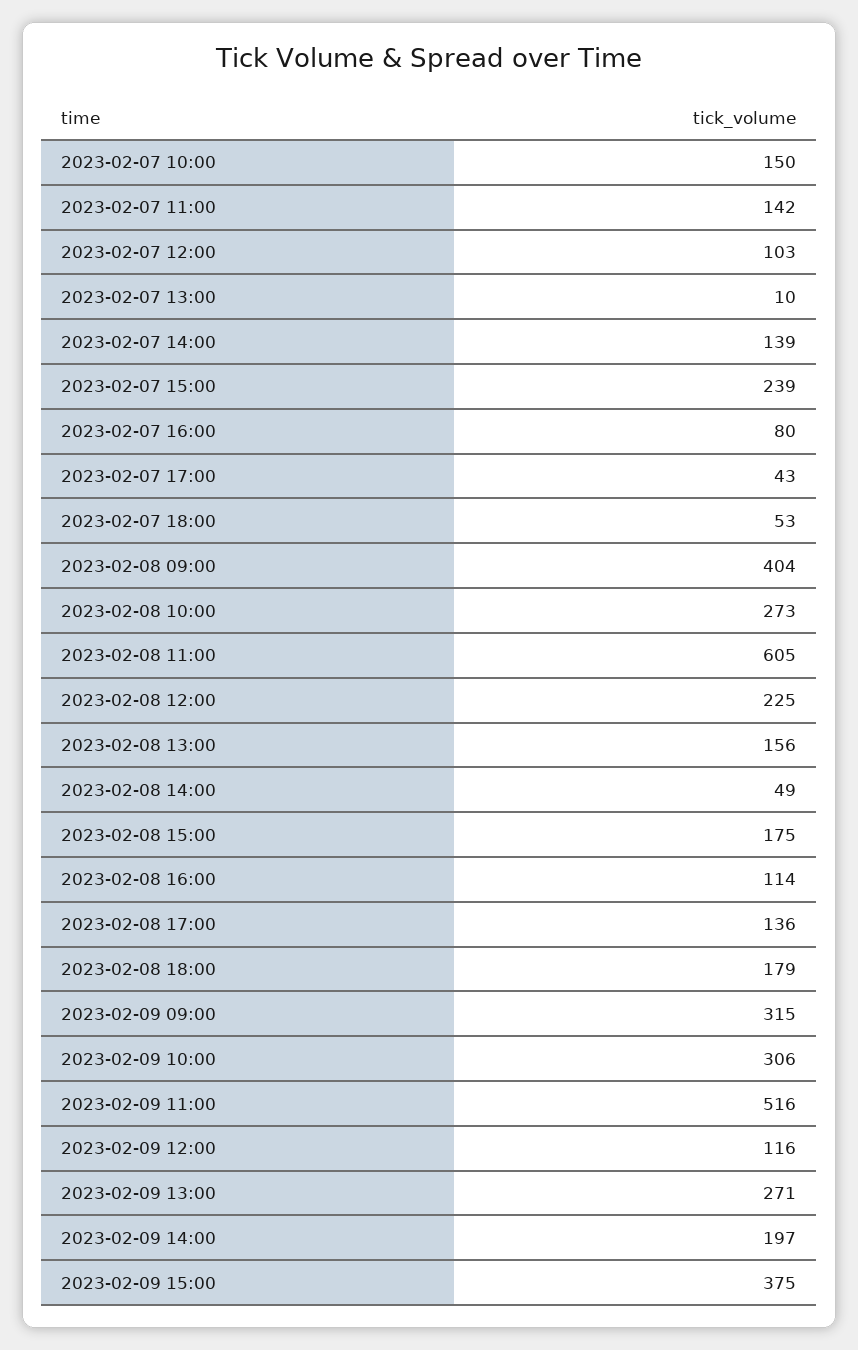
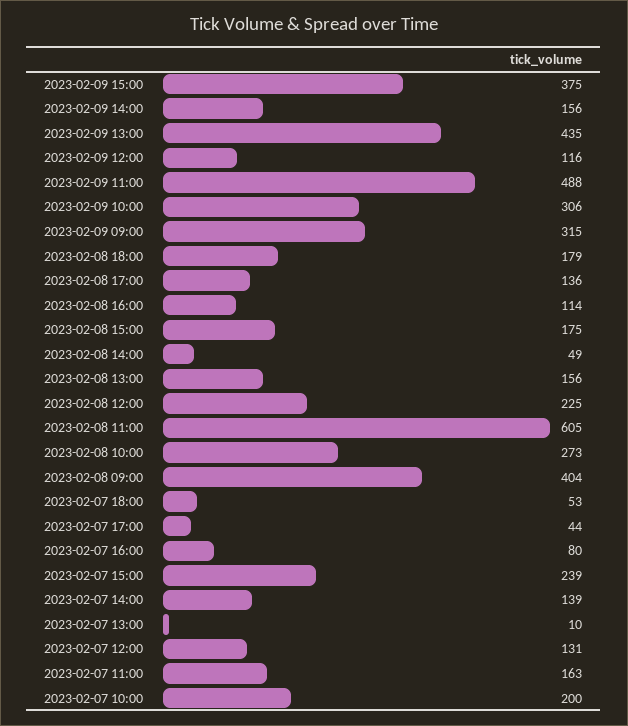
  {
-   "2023-02-07 10:00": 150,
+   "2023-02-07 10:00": 200,
-   "2023-02-07 11:00": 142,
+   "2023-02-07 11:00": 163,
-   "2023-02-07 12:00": 103,
+   "2023-02-07 12:00": 131,
    "2023-02-07 13:00": 10,
    "2023-02-07 14:00": 139,
    "2023-02-07 15:00": 239,
    "2023-02-07 16:00": 80,
-   "2023-02-07 17:00": 43,
+   "2023-02-07 17:00": 44,
    "2023-02-07 18:00": 53,
    "2023-02-08 09:00": 404,
    "2023-02-08 10:00": 273,
    "2023-02-08 11:00": 605,
    "2023-02-08 12:00": 225,
    "2023-02-08 13:00": 156,
    "2023-02-08 14:00": 49,
    "2023-02-08 15:00": 175,
    "2023-02-08 16:00": 114,
    "2023-02-08 17:00": 136,
    "2023-02-08 18:00": 179,
    "2023-02-09 09:00": 315,
    "2023-02-09 10:00": 306,
-   "2023-02-09 11:00": 516,
+   "2023-02-09 11:00": 488,
    "2023-02-09 12:00": 116,
-   "2023-02-09 13:00": 271,
+   "2023-02-09 13:00": 435,
-   "2023-02-09 14:00": 197,
+   "2023-02-09 14:00": 156,
    "2023-02-09 15:00": 375
  }

